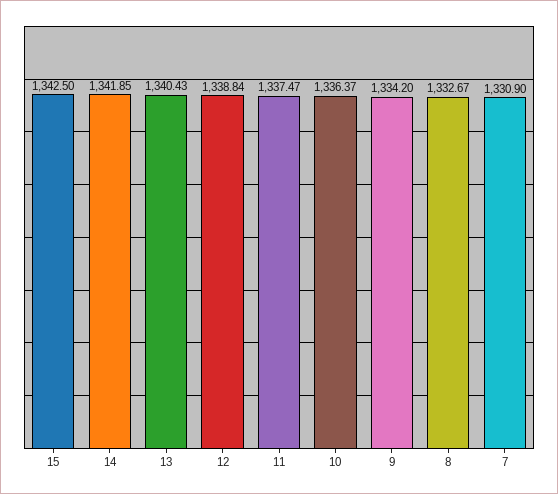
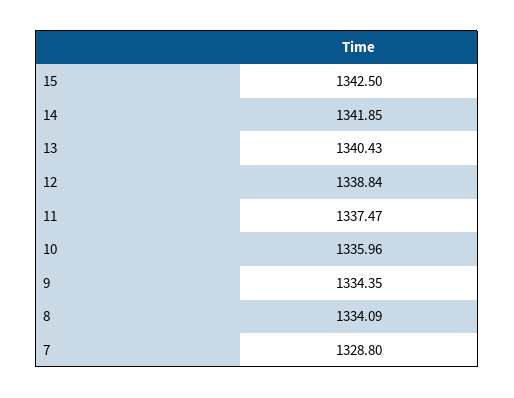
  {
    "15": 1342.5,
    "14": 1341.85,
    "13": 1340.43,
    "12": 1338.84,
    "11": 1337.47,
-   "10": 1336.37,
+   "10": 1335.96,
-   "9": 1334.2,
+   "9": 1334.35,
-   "8": 1332.67,
+   "8": 1334.09,
-   "7": 1330.9
+   "7": 1328.8
  }

